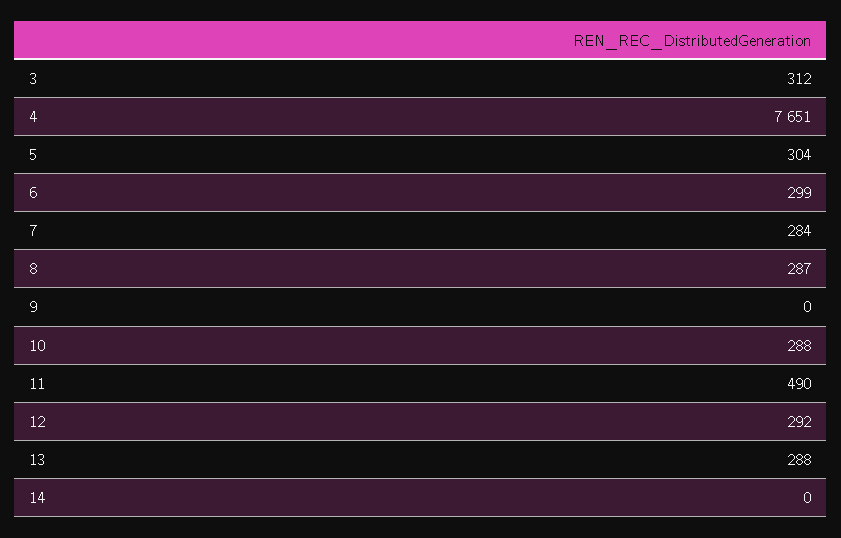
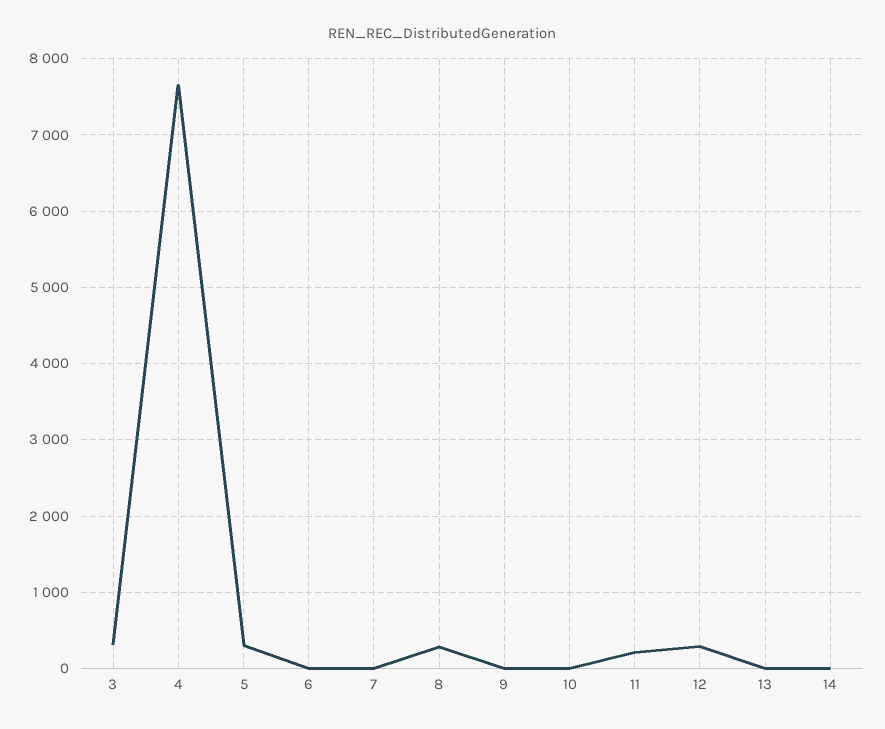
  {
    "3": 312,
    "4": 7651,
    "5": 304,
-   "6": 299,
+   "6": 0,
-   "7": 284,
+   "7": 0,
    "8": 287,
    "9": 0,
-   "10": 288,
+   "10": 0,
-   "11": 490,
+   "11": 200,
    "12": 292,
-   "13": 288,
+   "13": 0,
    "14": 0
  }

